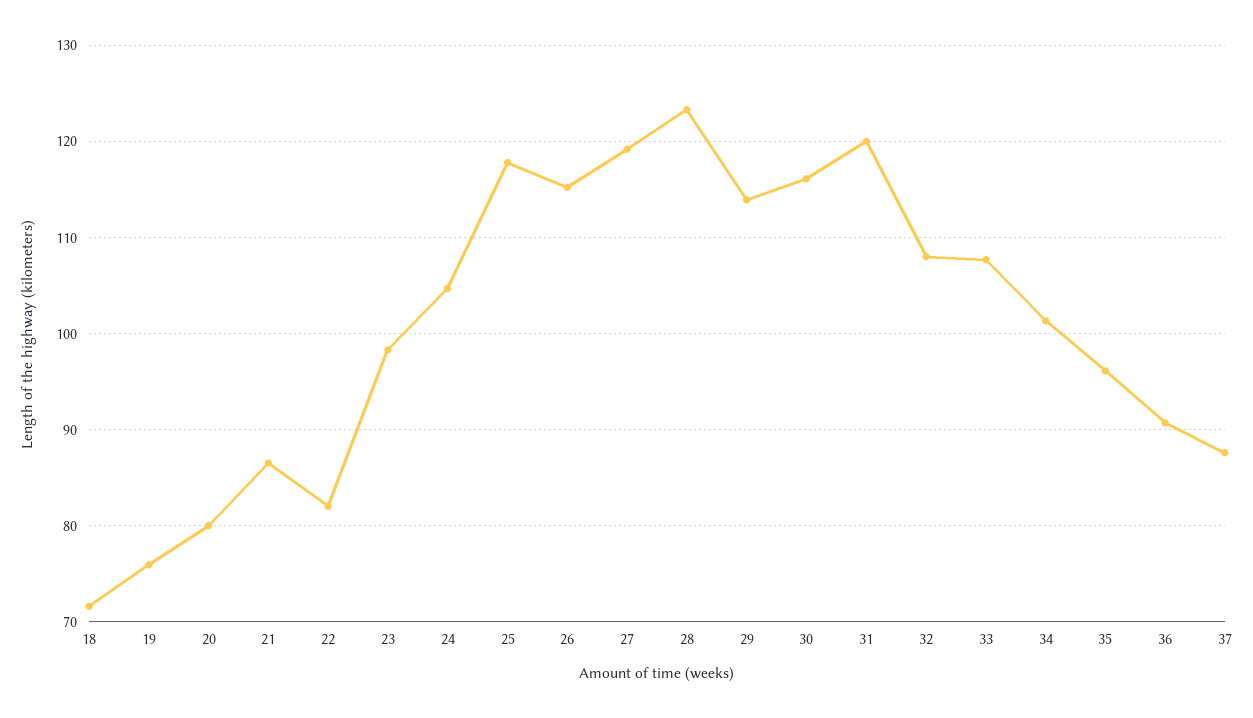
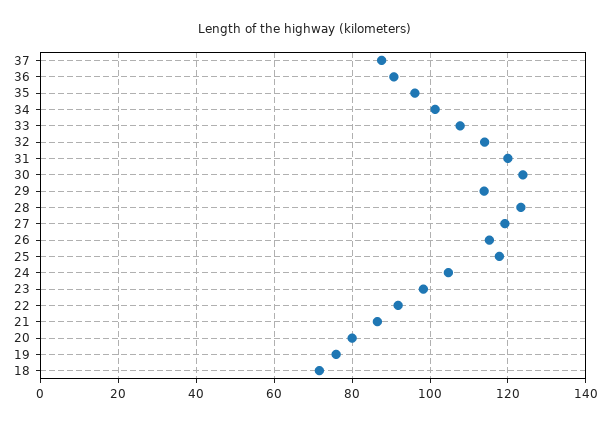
  {
    "18": 72,
    "19": 76,
    "20": 80,
    "21": 87,
-   "22": 82,
+   "22": 92,
    "23": 98,
    "24": 105,
    "25": 118,
    "26": 115,
    "27": 119,
    "28": 123,
    "29": 114,
-   "30": 116,
+   "30": 124,
    "31": 120,
-   "32": 108,
+   "32": 114,
    "33": 108,
    "34": 101,
    "35": 96,
    "36": 91,
    "37": 88
  }

